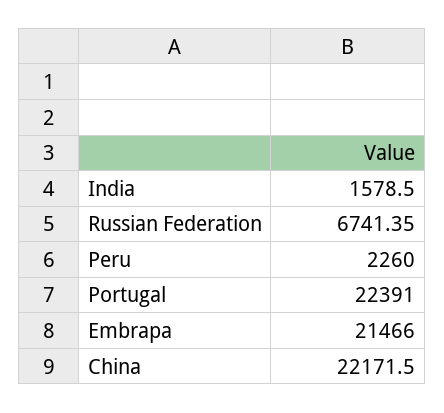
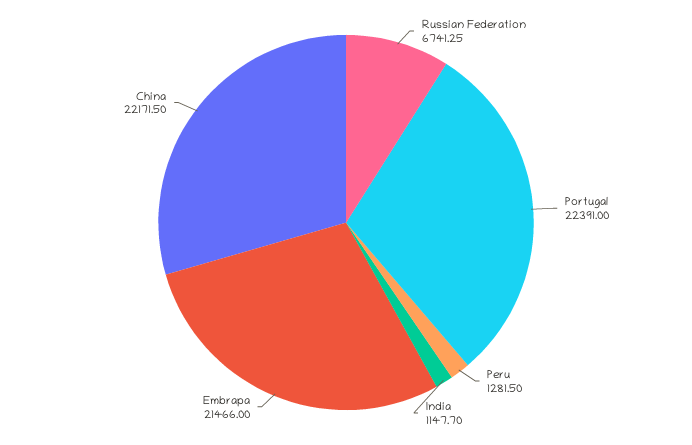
  {
-   "India": 1578.5,
+   "India": 1147.7,
-   "Russian Federation": 6741.35,
+   "Russian Federation": 6741.25,
-   "Peru": 2260,
+   "Peru": 1281.5,
    "Portugal": 22391,
    "Embrapa": 21466,
    "China": 22171.5
  }

